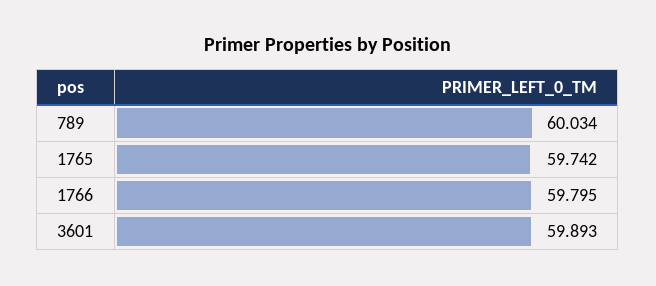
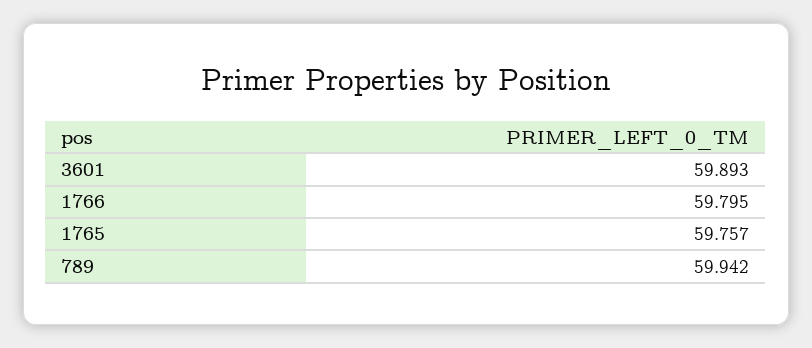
  {
-   "789": 60.034,
+   "789": 59.942,
-   "1765": 59.742,
+   "1765": 59.757,
    "1766": 59.795,
    "3601": 59.893
  }

